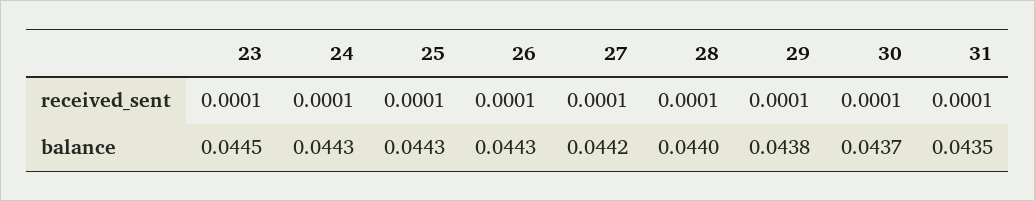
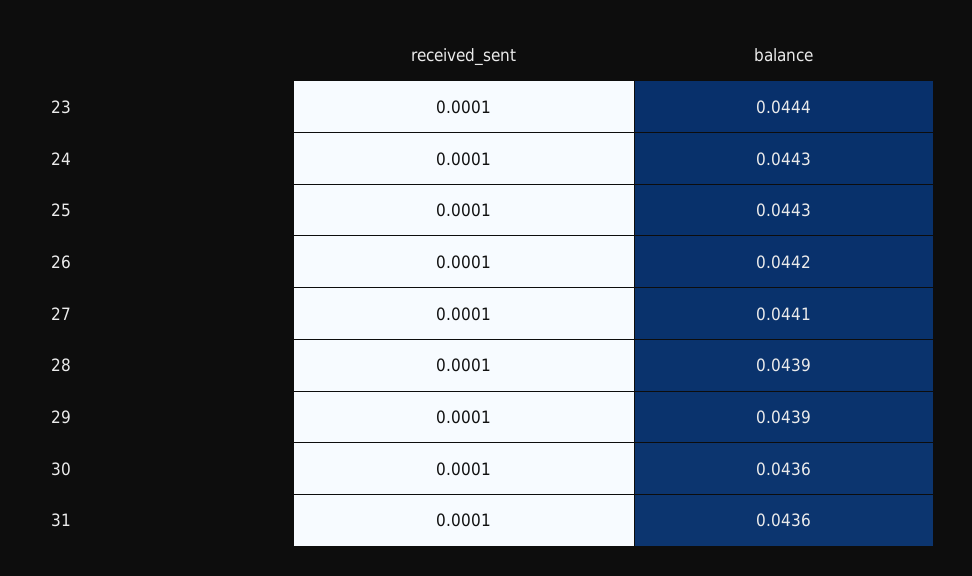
  {
    "23": {
      "received_sent": 0.0001,
-     "balance": 0.0445
+     "balance": 0.0444
    },
    "24": {
      "received_sent": 0.0001,
      "balance": 0.0443
    },
    "25": {
      "received_sent": 0.0001,
      "balance": 0.0443
    },
    "26": {
      "received_sent": 0.0001,
-     "balance": 0.0443
+     "balance": 0.0442
    },
    "27": {
      "received_sent": 0.0001,
-     "balance": 0.0442
+     "balance": 0.0441
    },
    "28": {
      "received_sent": 0.0001,
-     "balance": 0.044
+     "balance": 0.0439
    },
    "29": {
      "received_sent": 0.0001,
-     "balance": 0.0438
+     "balance": 0.0439
    },
    "30": {
      "received_sent": 0.0001,
-     "balance": 0.0437
+     "balance": 0.0436
    },
    "31": {
      "received_sent": 0.0001,
-     "balance": 0.0435
+     "balance": 0.0436
    }
  }

